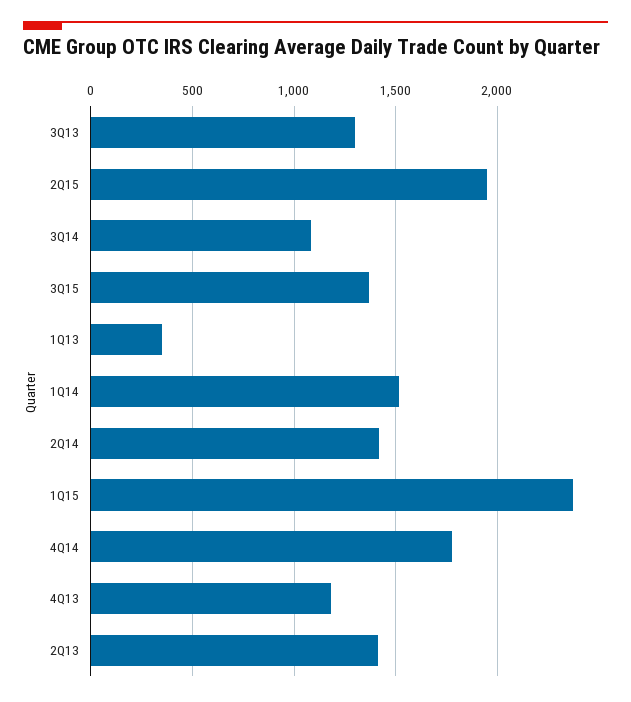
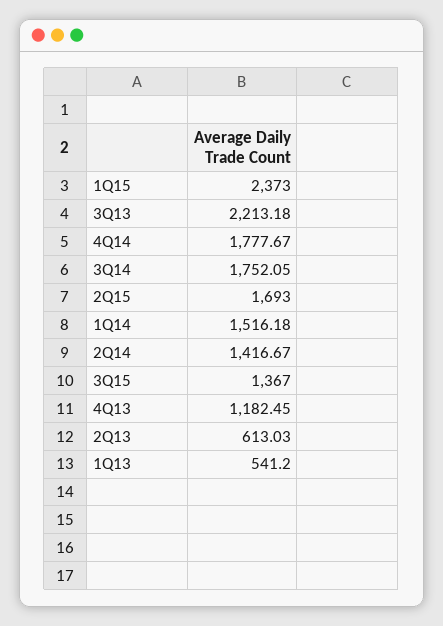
  {
-   "3Q13": 1300,
+   "3Q13": 2213.18,
-   "2Q15": 1950,
+   "2Q15": 1693,
-   "3Q14": 1100,
+   "3Q14": 1752.05,
    "3Q15": 1367,
-   "1Q13": 350,
+   "1Q13": 541.2,
    "1Q14": 1516.18,
    "2Q14": 1416.67,
    "1Q15": 2373,
    "4Q14": 1777.67,
    "4Q13": 1182.45,
-   "2Q13": 1400
+   "2Q13": 613.03
  }

